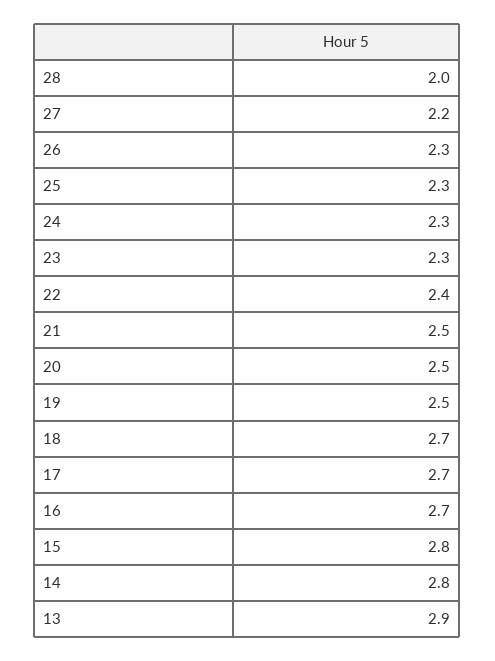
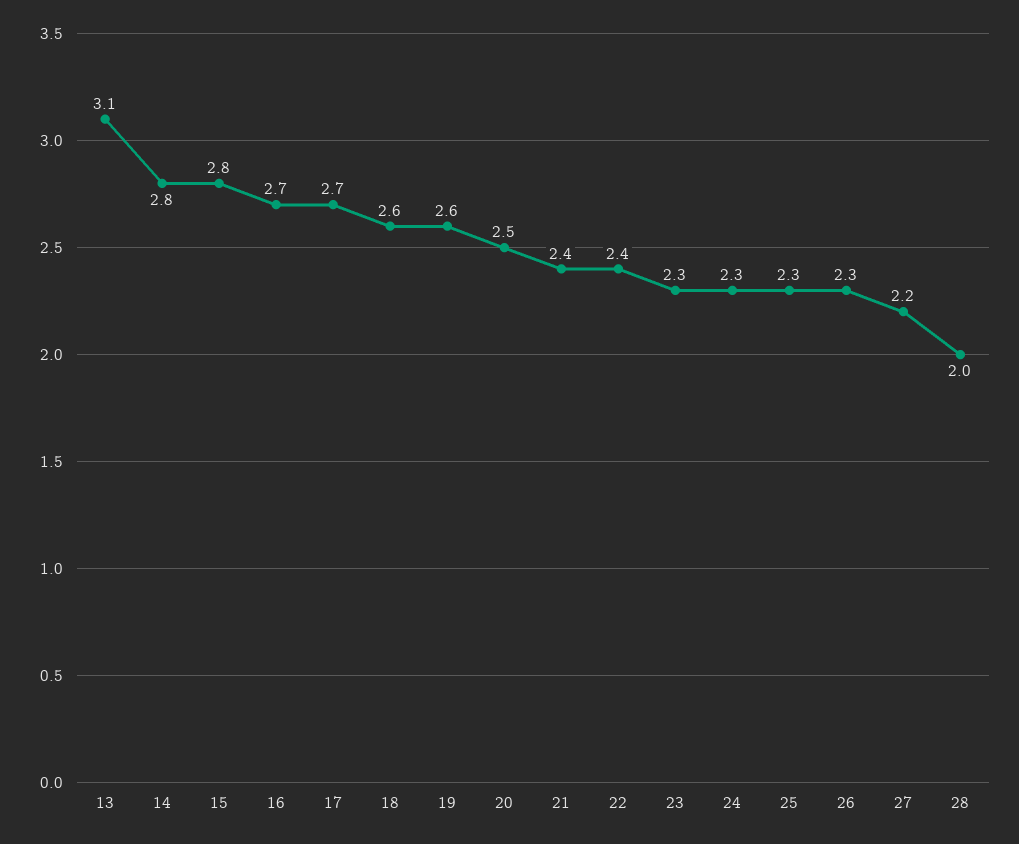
  {
    "28": 2,
    "27": 2.2,
    "26": 2.3,
    "25": 2.3,
    "24": 2.3,
    "23": 2.3,
    "22": 2.4,
-   "21": 2.5,
+   "21": 2.4,
    "20": 2.5,
-   "19": 2.5,
+   "19": 2.6,
-   "18": 2.7,
+   "18": 2.6,
    "17": 2.7,
    "16": 2.7,
    "15": 2.8,
    "14": 2.8,
-   "13": 2.9
+   "13": 3.1
  }

